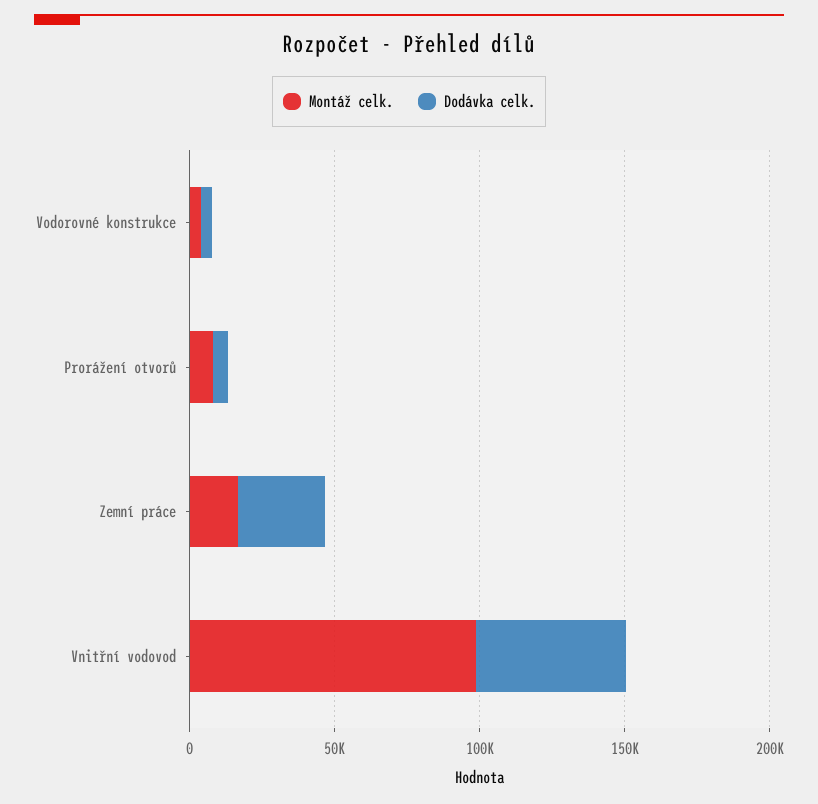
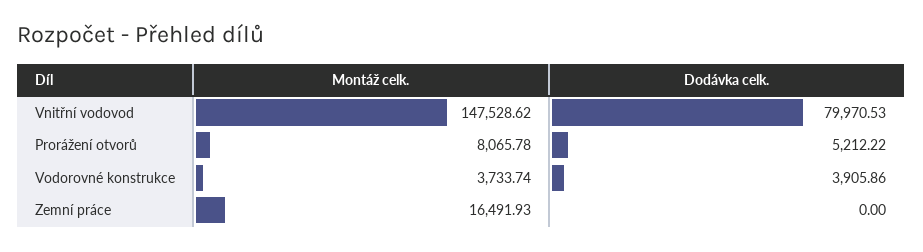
  {
    "Montáž celk.": {
      "Vodorovné konstrukce": 3733.74,
      "Prorážení otvorů": 8065.78,
      "Zemní práce": 16491.93,
-     "Vnitřní vodovod": 100000
+     "Vnitřní vodovod": 147528.62
    },
    "Dodávka celk.": {
      "Vodorovné konstrukce": 3905.86,
      "Prorážení otvorů": 5212.22,
-     "Zemní práce": 30000,
+     "Zemní práce": 0,
-     "Vnitřní vodovod": 50000
+     "Vnitřní vodovod": 79970.53
    }
  }

